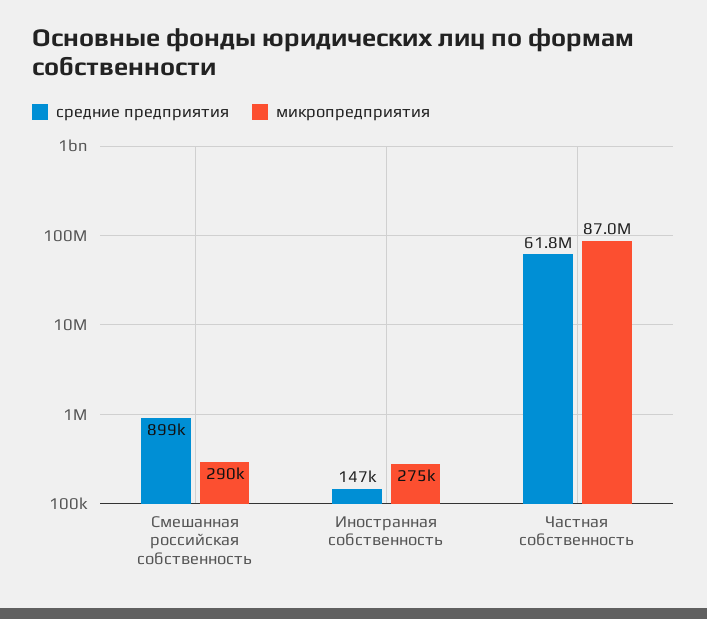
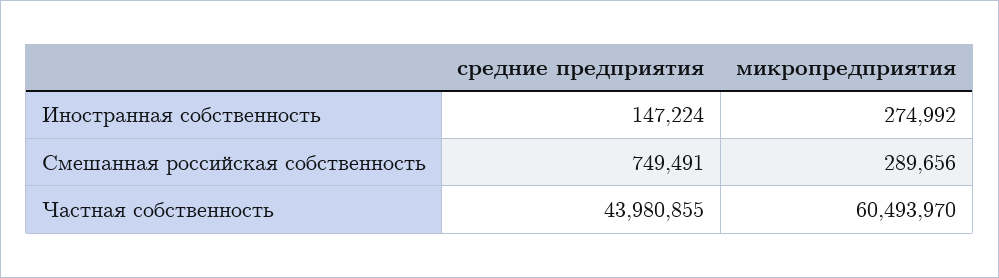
  {
    "средние предприятия": {
-     "Смешанная российская собственность": 899000,
+     "Смешанная российская собственность": 749491,
      "Иностранная собственность": 147224,
-     "Частная собственность": 61800000
+     "Частная собственность": 43980855
    },
    "микропредприятия": {
      "Смешанная российская собственность": 289656,
      "Иностранная собственность": 274992,
-     "Частная собственность": 87000000
+     "Частная собственность": 60493970
    }
  }

